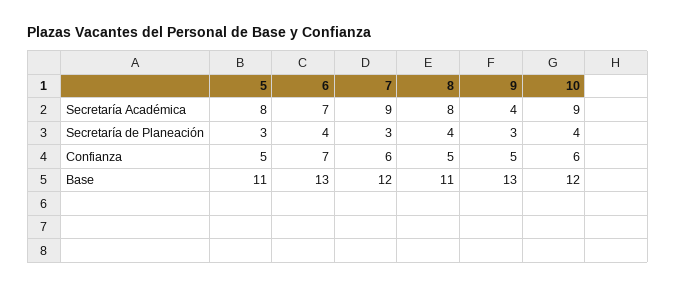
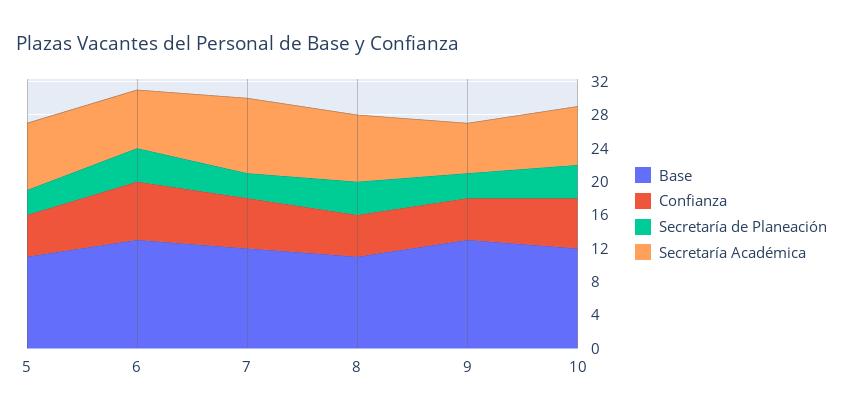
  {
    "Secretaría Académica": {
      "5": 8,
      "6": 7,
      "7": 9,
      "8": 8,
-     "9": 4,
+     "9": 6,
-     "10": 9
+     "10": 7
    },
    "Secretaría de Planeación": {
      "5": 3,
      "6": 4,
      "7": 3,
      "8": 4,
      "9": 3,
      "10": 4
    },
    "Confianza": {
      "5": 5,
      "6": 7,
      "7": 6,
      "8": 5,
      "9": 5,
      "10": 6
    },
    "Base": {
      "5": 11,
      "6": 13,
      "7": 12,
      "8": 11,
      "9": 13,
      "10": 12
    }
  }

